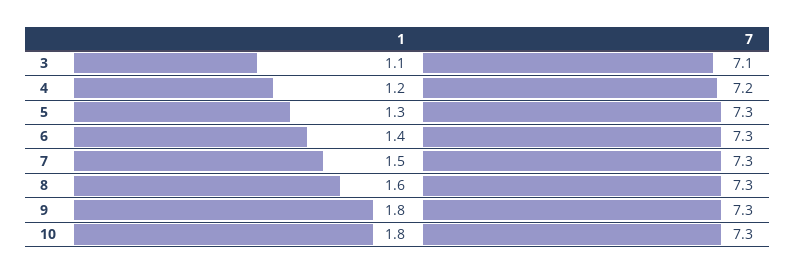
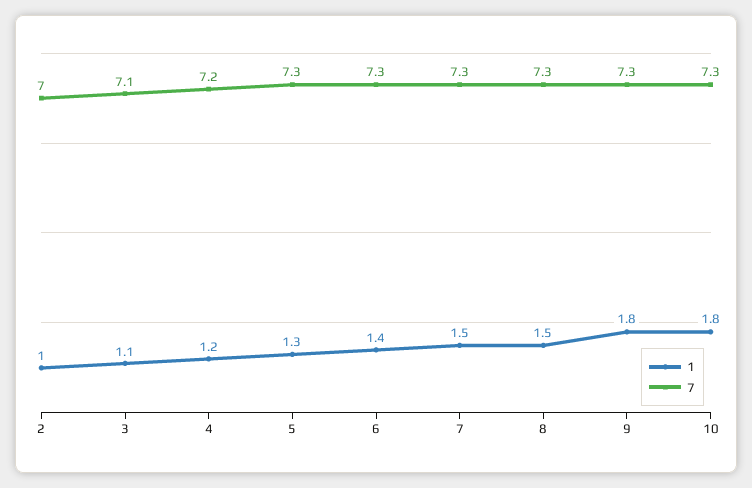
  {
    "1": {
      "3": 1.1,
      "4": 1.2,
      "5": 1.3,
      "6": 1.4,
      "7": 1.5,
-     "8": 1.6,
+     "8": 1.5,
      "9": 1.8,
-     "10": 1.8
+     "10": 1.8,
+     "2": 1
    },
    "7": {
      "3": 7.1,
      "4": 7.2,
      "5": 7.3,
      "6": 7.3,
      "7": 7.3,
      "8": 7.3,
      "9": 7.3,
-     "10": 7.3
+     "10": 7.3,
+     "2": 7
    }
  }

